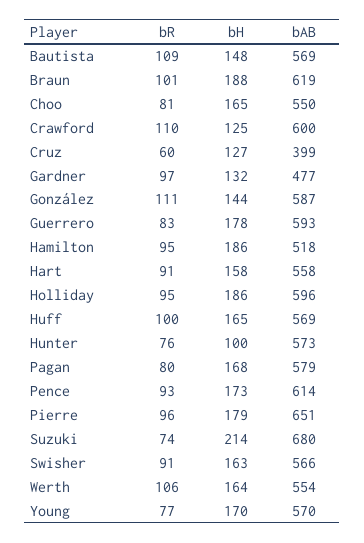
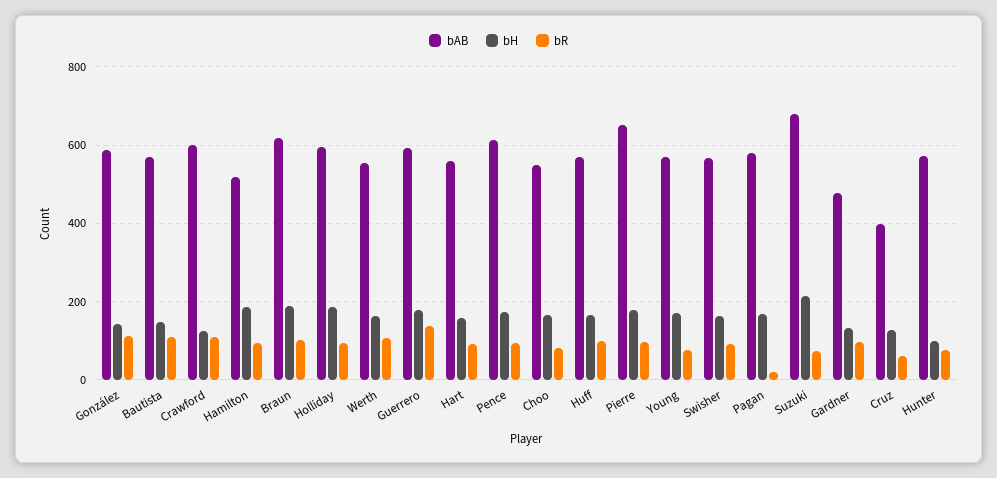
  {
    "bR": {
      "Bautista": 109,
      "Braun": 101,
      "Choo": 81,
      "Crawford": 110,
      "Cruz": 60,
      "Gardner": 97,
      "González": 111,
-     "Guerrero": 83,
+     "Guerrero": 140,
      "Hamilton": 95,
      "Hart": 91,
      "Holliday": 95,
      "Huff": 100,
      "Hunter": 76,
-     "Pagan": 80,
+     "Pagan": 20,
      "Pence": 93,
      "Pierre": 96,
      "Suzuki": 74,
      "Swisher": 91,
      "Werth": 106,
      "Young": 77
    },
    "bH": {
      "Bautista": 148,
      "Braun": 188,
      "Choo": 165,
      "Crawford": 125,
      "Cruz": 127,
      "Gardner": 132,
      "González": 144,
      "Guerrero": 178,
      "Hamilton": 186,
      "Hart": 158,
      "Holliday": 186,
      "Huff": 165,
      "Hunter": 100,
      "Pagan": 168,
      "Pence": 173,
      "Pierre": 179,
      "Suzuki": 214,
      "Swisher": 163,
      "Werth": 164,
      "Young": 170
    },
    "bAB": {
      "Bautista": 569,
      "Braun": 619,
      "Choo": 550,
      "Crawford": 600,
      "Cruz": 399,
      "Gardner": 477,
      "González": 587,
      "Guerrero": 593,
      "Hamilton": 518,
      "Hart": 558,
      "Holliday": 596,
      "Huff": 569,
      "Hunter": 573,
      "Pagan": 579,
      "Pence": 614,
      "Pierre": 651,
      "Suzuki": 680,
      "Swisher": 566,
      "Werth": 554,
      "Young": 570
    }
  }

